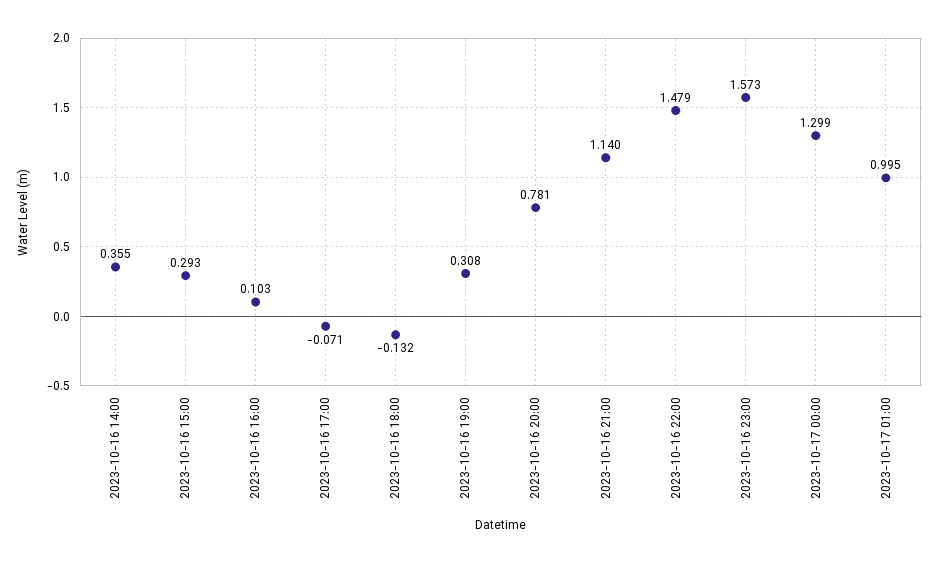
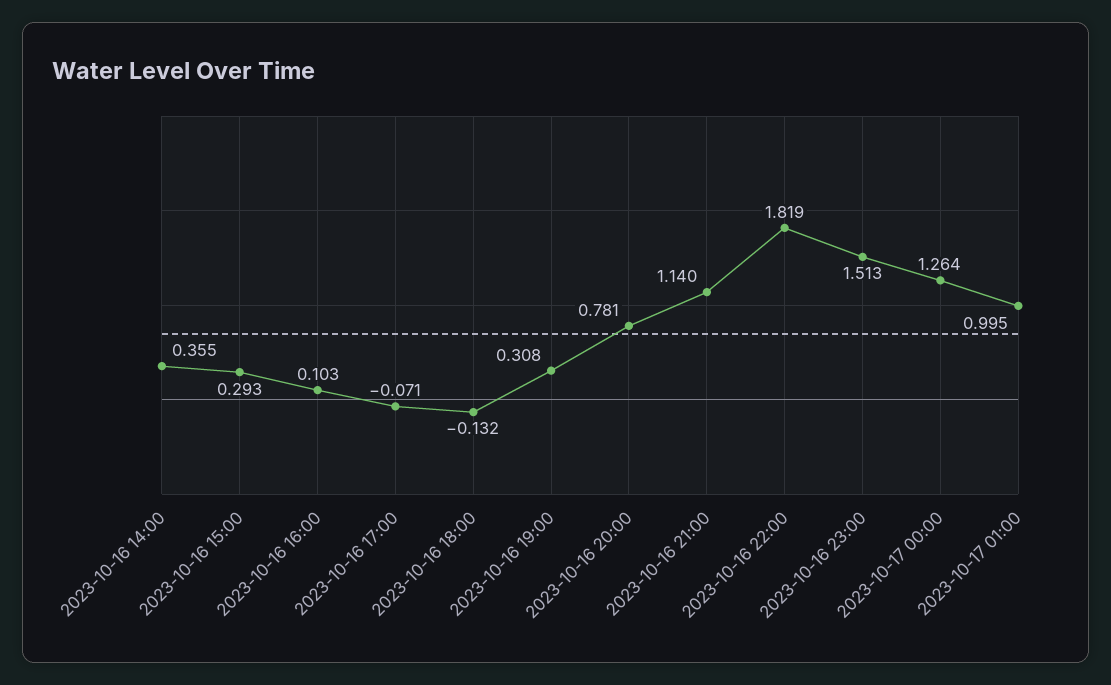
  {
    "2023-10-16 14:00": 0.355,
    "2023-10-16 15:00": 0.293,
    "2023-10-16 16:00": 0.103,
    "2023-10-16 17:00": -0.071,
    "2023-10-16 18:00": -0.132,
    "2023-10-16 19:00": 0.308,
    "2023-10-16 20:00": 0.781,
    "2023-10-16 21:00": 1.14,
-   "2023-10-16 22:00": 1.479,
+   "2023-10-16 22:00": 1.819,
-   "2023-10-16 23:00": 1.573,
+   "2023-10-16 23:00": 1.513,
-   "2023-10-17 00:00": 1.299,
+   "2023-10-17 00:00": 1.264,
    "2023-10-17 01:00": 0.995
  }

